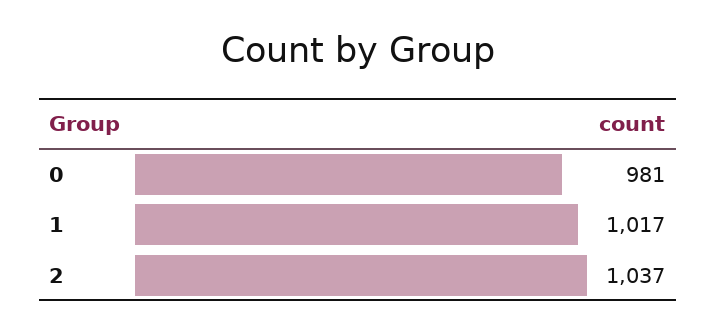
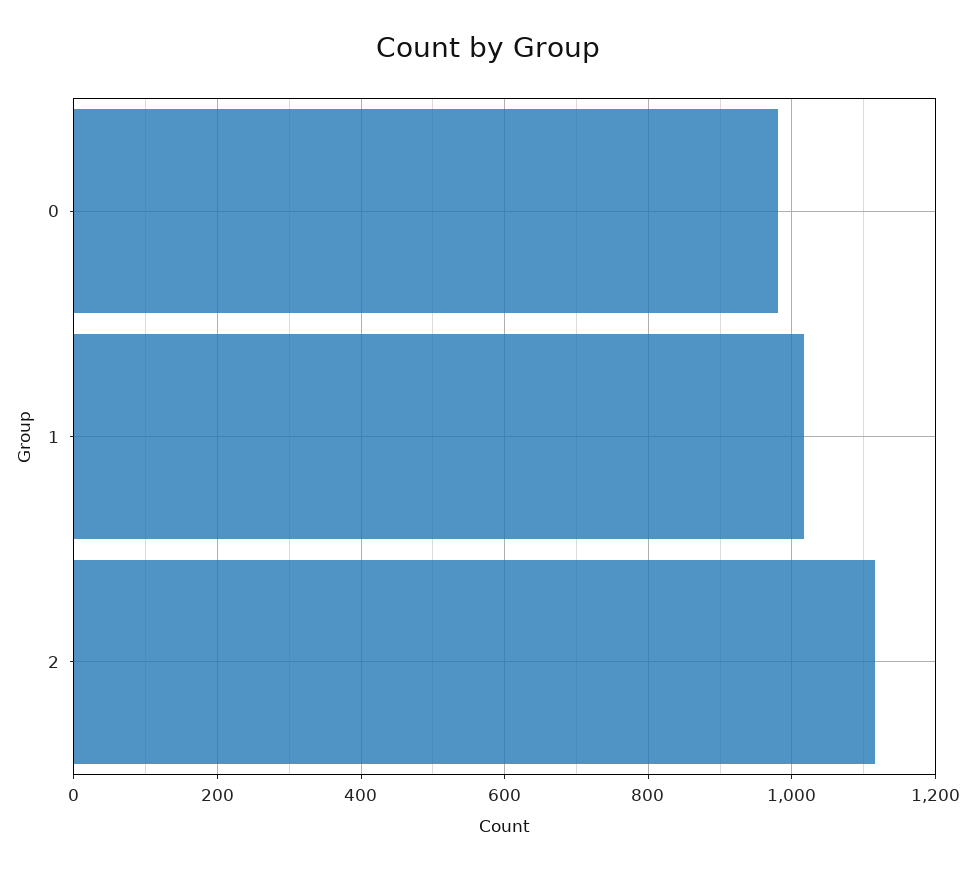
  {
    "0": 981,
    "1": 1017,
-   "2": 1037
+   "2": 1120
  }

